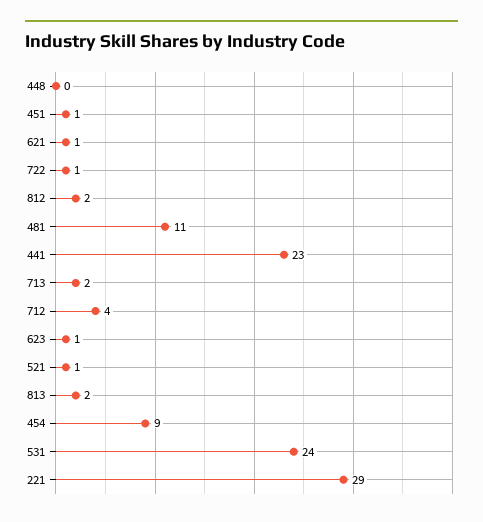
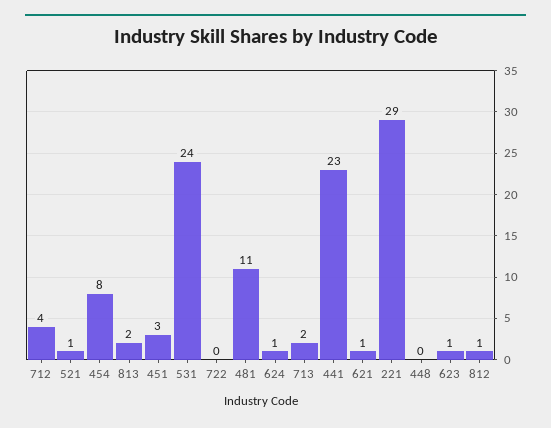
  {
    "448": 0,
-   "451": 1,
+   "451": 3,
    "621": 1,
-   "722": 1,
+   "722": 0,
-   "812": 2,
+   "812": 1,
    "481": 11,
    "441": 23,
    "713": 2,
    "712": 4,
    "623": 1,
    "521": 1,
    "813": 2,
-   "454": 9,
+   "454": 8,
    "531": 24,
-   "221": 29
+   "221": 29,
+   "624": 1
  }

